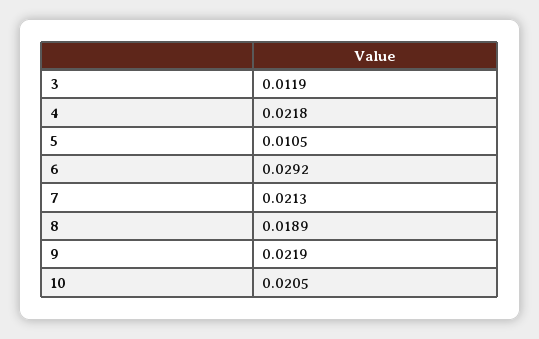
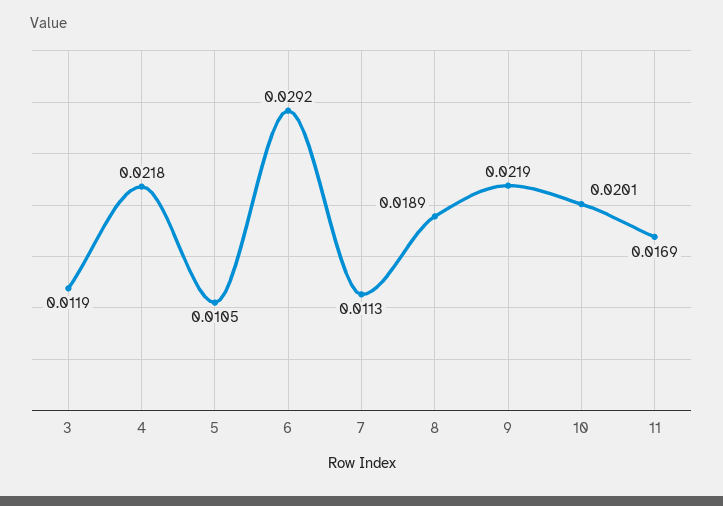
  {
    "3": 0.0119,
    "4": 0.0218,
    "5": 0.0105,
    "6": 0.0292,
-   "7": 0.0213,
+   "7": 0.0113,
    "8": 0.0189,
    "9": 0.0219,
-   "10": 0.0205
+   "10": 0.0201,
+   "11": 0.0169
  }

